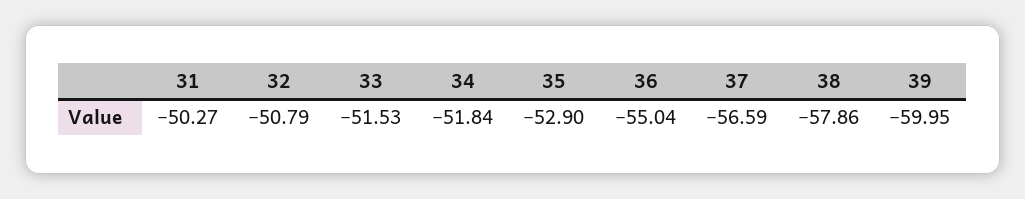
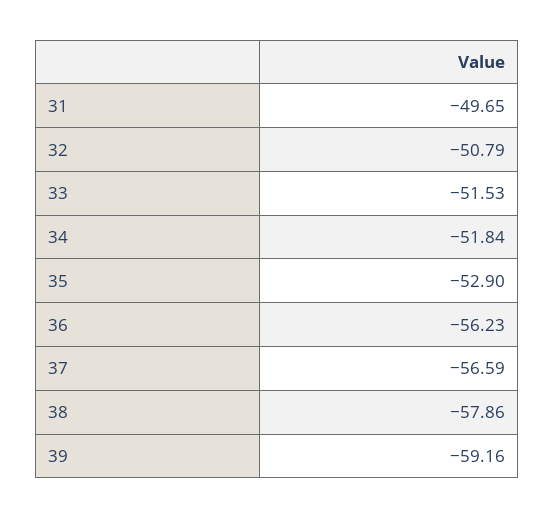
  {
-   "31": -50.27,
+   "31": -49.65,
    "32": -50.79,
    "33": -51.53,
    "34": -51.84,
    "35": -52.9,
-   "36": -55.04,
+   "36": -56.23,
    "37": -56.59,
    "38": -57.86,
-   "39": -59.95
+   "39": -59.16
  }

